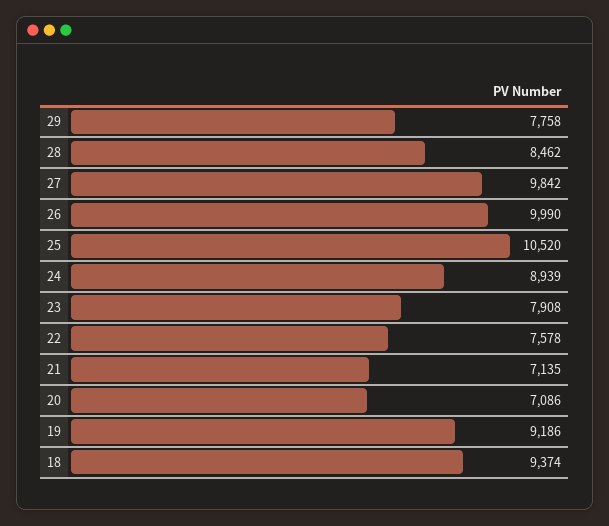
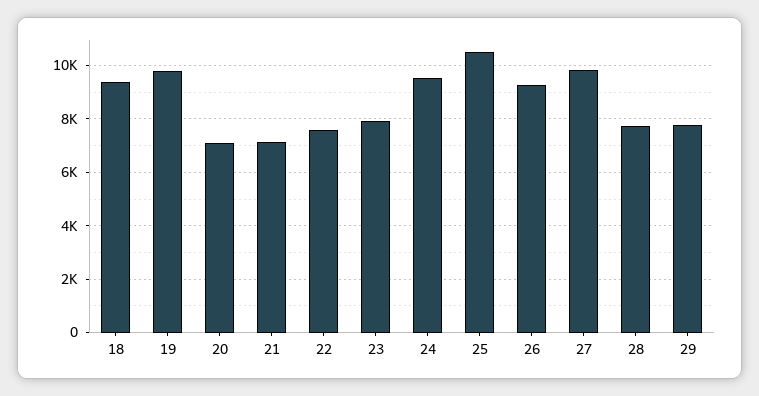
  {
    "29": 7758,
-   "28": 8462,
+   "28": 7750,
    "27": 9842,
-   "26": 9990,
+   "26": 9250,
    "25": 10520,
-   "24": 8939,
+   "24": 9500,
    "23": 7908,
    "22": 7578,
    "21": 7135,
    "20": 7086,
-   "19": 9186,
+   "19": 9750,
    "18": 9374
  }

